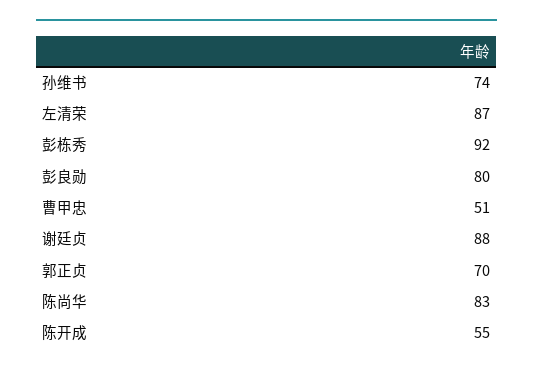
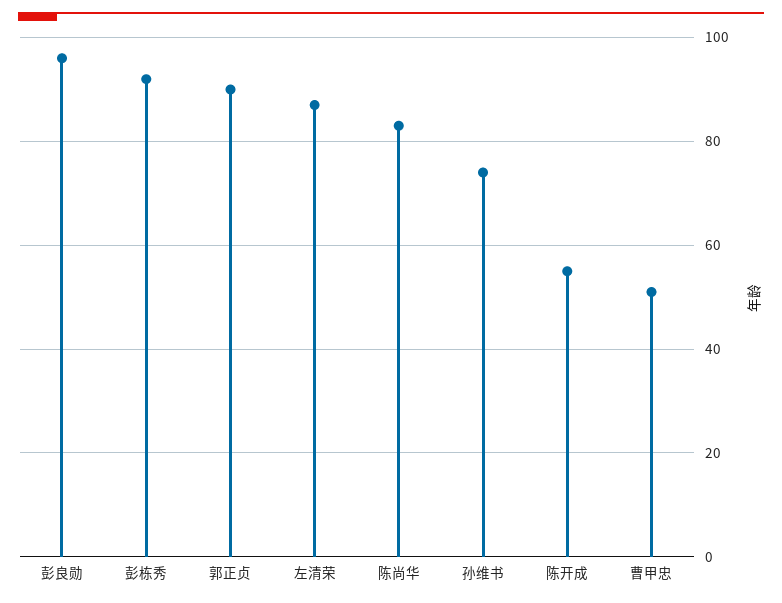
  {
    "孙维书": 74,
    "左清荣": 87,
    "彭栋秀": 92,
-   "彭良勋": 80,
+   "彭良勋": 95,
    "曹甲忠": 51,
-   "谢廷贞": 88,
-   "郭正贞": 70,
+   "郭正贞": 90,
    "陈尚华": 83,
    "陈开成": 55
  }

